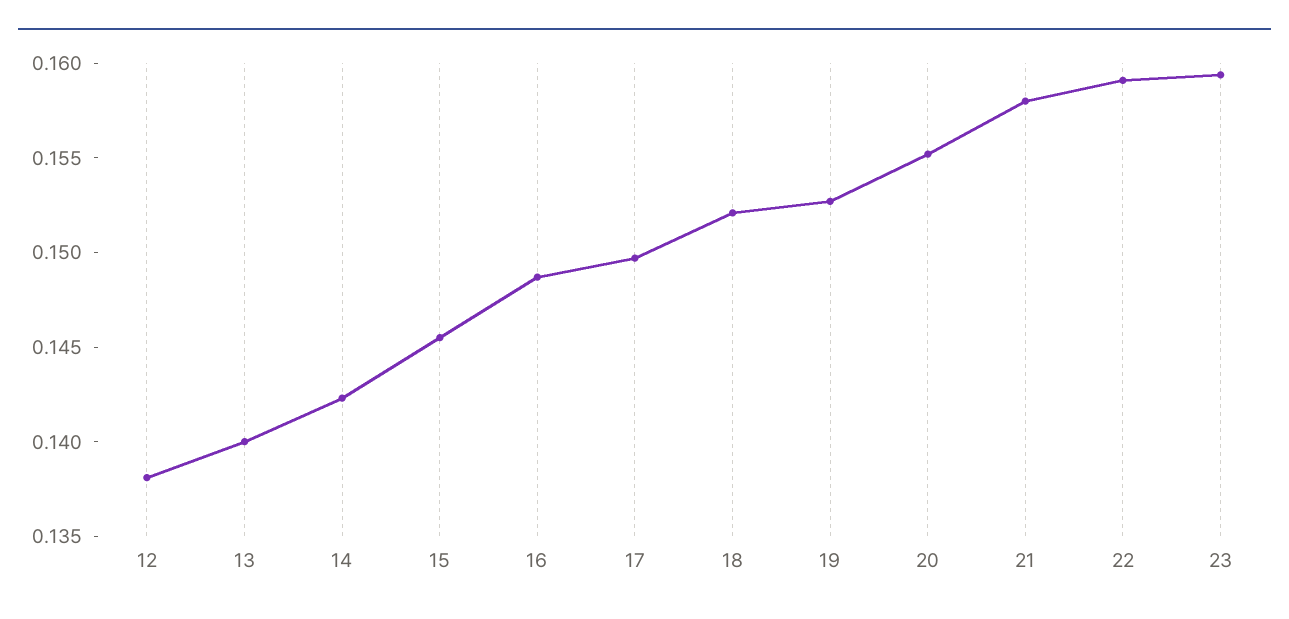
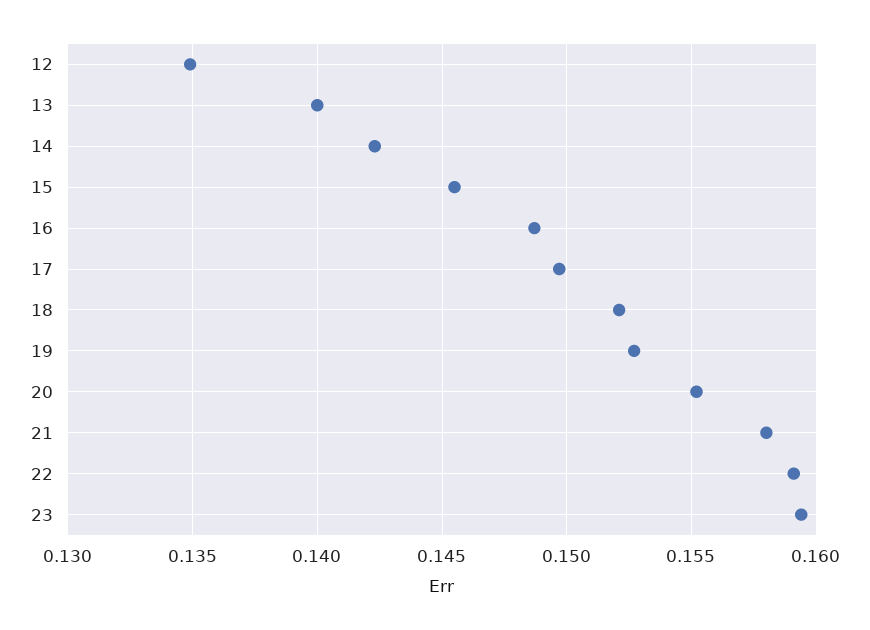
  {
-   "12": 0.138,
+   "12": 0.135,
    "13": 0.14,
    "14": 0.1425,
    "15": 0.1455,
    "16": 0.1485,
    "17": 0.1495,
    "18": 0.152,
    "19": 0.1525,
    "20": 0.155,
    "21": 0.158,
    "22": 0.159,
    "23": 0.1595
  }

